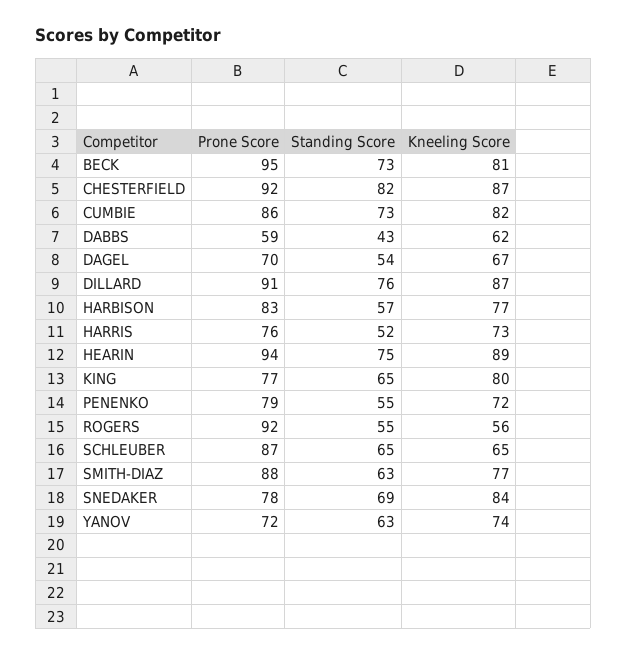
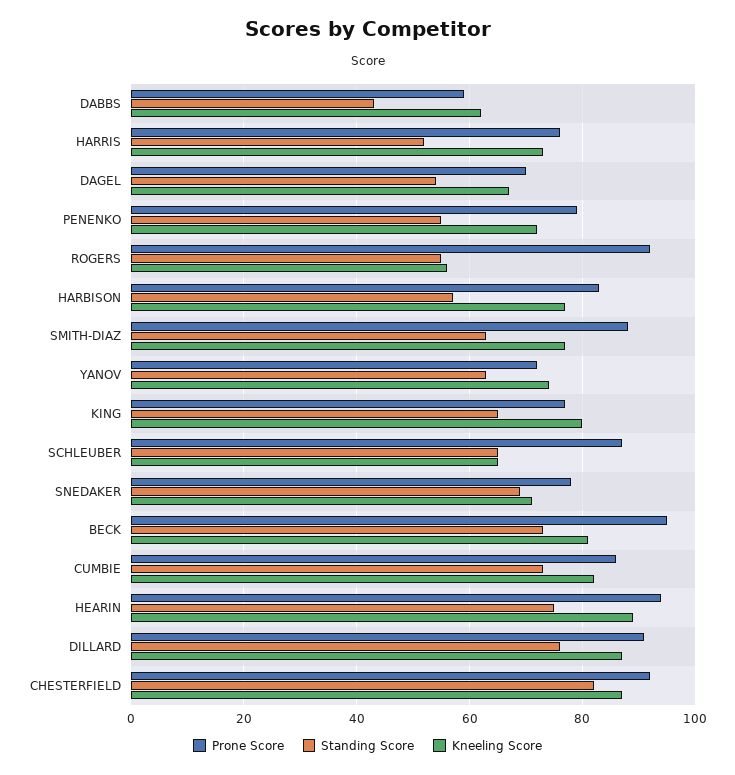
  {
    "Prone Score": {
      "BECK": 95,
      "CHESTERFIELD": 92,
      "CUMBIE": 86,
      "DABBS": 59,
      "DAGEL": 70,
      "DILLARD": 91,
      "HARBISON": 83,
      "HARRIS": 76,
      "HEARIN": 94,
      "KING": 77,
      "PENENKO": 79,
      "ROGERS": 92,
      "SCHLEUBER": 87,
      "SMITH-DIAZ": 88,
      "SNEDAKER": 78,
      "YANOV": 72
    },
    "Standing Score": {
      "BECK": 73,
      "CHESTERFIELD": 82,
      "CUMBIE": 73,
      "DABBS": 43,
      "DAGEL": 54,
      "DILLARD": 76,
      "HARBISON": 57,
      "HARRIS": 52,
      "HEARIN": 75,
      "KING": 65,
      "PENENKO": 55,
      "ROGERS": 55,
      "SCHLEUBER": 65,
      "SMITH-DIAZ": 63,
      "SNEDAKER": 69,
      "YANOV": 63
    },
    "Kneeling Score": {
      "BECK": 81,
      "CHESTERFIELD": 87,
      "CUMBIE": 82,
      "DABBS": 62,
      "DAGEL": 67,
      "DILLARD": 87,
      "HARBISON": 77,
      "HARRIS": 73,
      "HEARIN": 89,
      "KING": 80,
      "PENENKO": 72,
      "ROGERS": 56,
      "SCHLEUBER": 65,
      "SMITH-DIAZ": 77,
-     "SNEDAKER": 84,
+     "SNEDAKER": 70,
      "YANOV": 74
    }
  }

